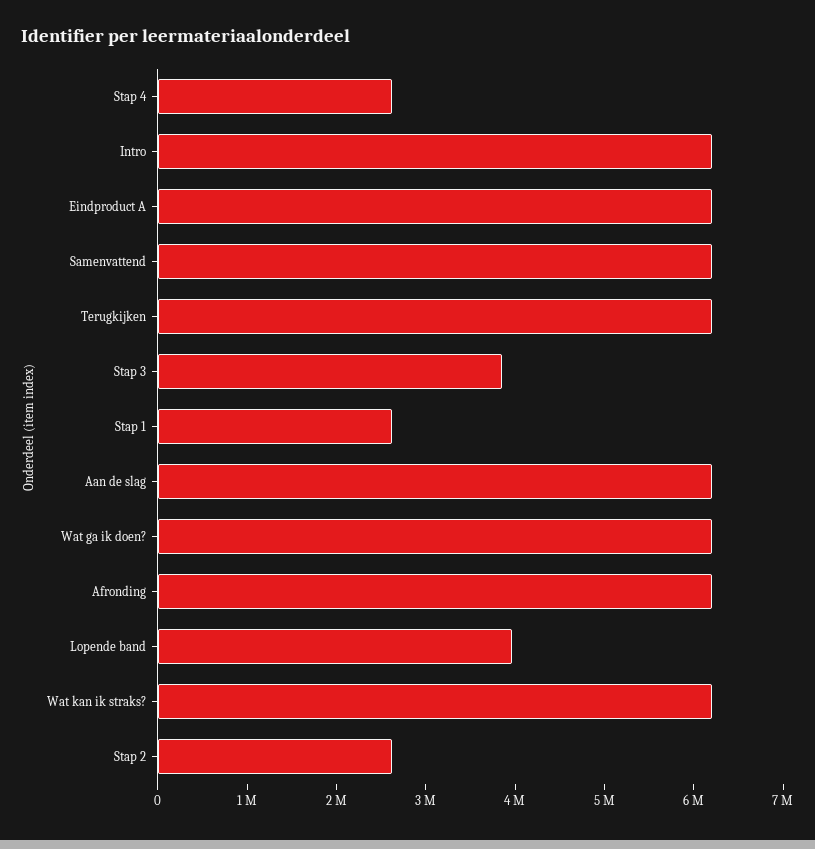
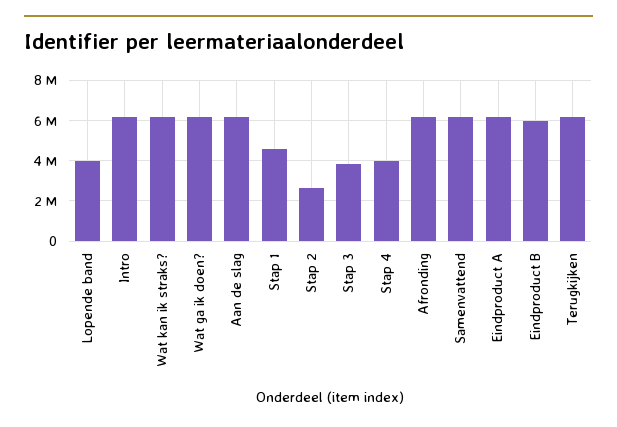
  {
-   "Stap 4": 2600000,
+   "Stap 4": 4000000,
    "Intro": 6200000,
    "Eindproduct A": 6200000,
    "Samenvattend": 6200000,
    "Terugkijken": 6200000,
    "Stap 3": 3800000,
-   "Stap 1": 2600000,
+   "Stap 1": 4500000,
    "Aan de slag": 6200000,
    "Wat ga ik doen?": 6200000,
    "Afronding": 6200000,
    "Lopende band": 4000000,
    "Wat kan ik straks?": 6200000,
-   "Stap 2": 2600000
+   "Stap 2": 2600000,
+   "Eindproduct B": 6000000
  }

